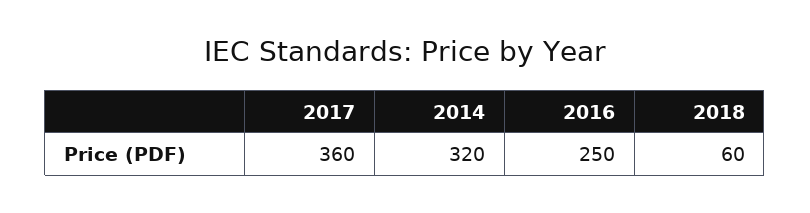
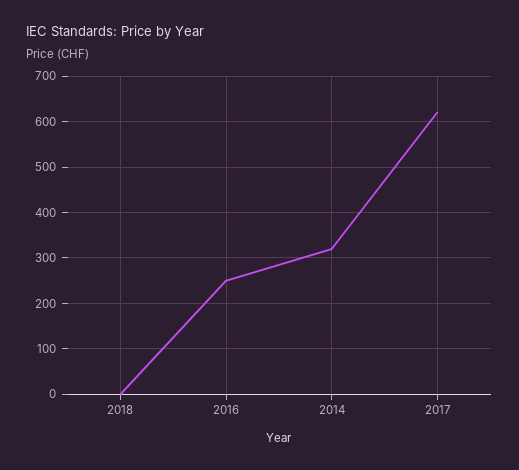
  {
-   "2017": 360,
+   "2017": 620,
    "2014": 320,
    "2016": 250,
-   "2018": 60
+   "2018": 0
  }

